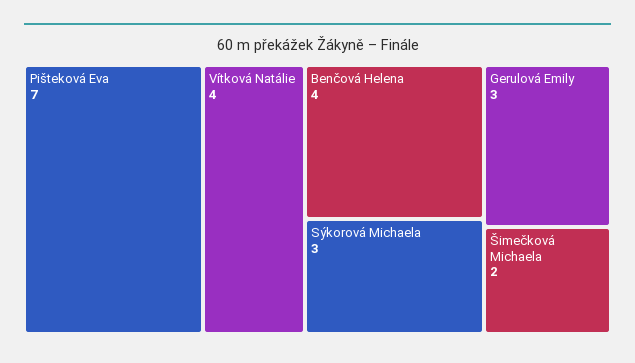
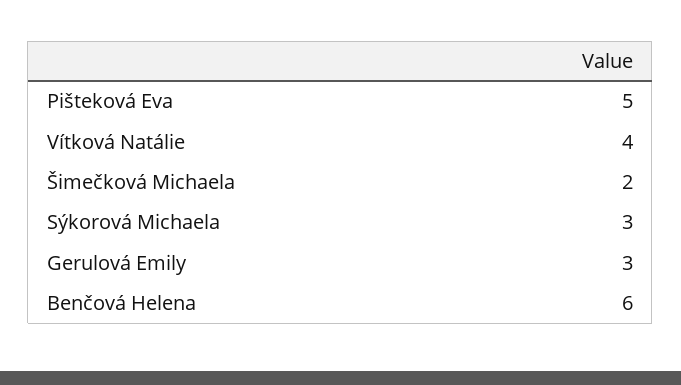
  {
-   "Pišteková Eva": 7,
+   "Pišteková Eva": 5,
    "Vítková Natálie": 4,
-   "Benčová Helena": 4,
+   "Benčová Helena": 6,
    "Sýkorová Michaela": 3,
    "Gerulová Emily": 3,
    "Šimečková Michaela": 2
  }

